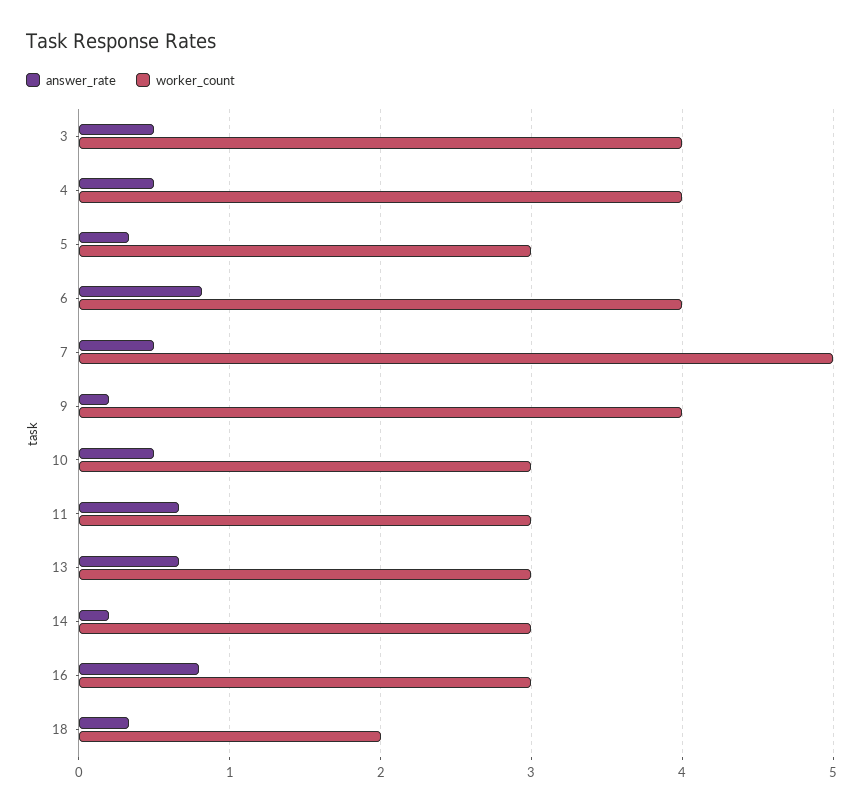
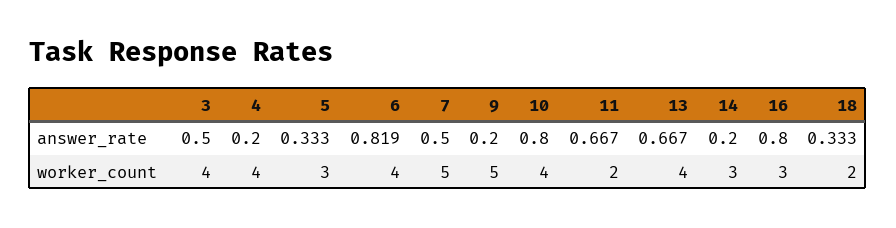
  {
    "answer_rate": {
      "3": 0.5,
-     "4": 0.5,
+     "4": 0.2,
      "5": 0.333,
      "6": 0.819,
      "7": 0.5,
      "9": 0.2,
-     "10": 0.5,
+     "10": 0.8,
      "11": 0.667,
      "13": 0.667,
      "14": 0.2,
      "16": 0.8,
      "18": 0.333
    },
    "worker_count": {
      "3": 4,
      "4": 4,
      "5": 3,
      "6": 4,
      "7": 5,
-     "9": 4,
+     "9": 5,
-     "10": 3,
+     "10": 4,
-     "11": 3,
+     "11": 2,
-     "13": 3,
+     "13": 4,
      "14": 3,
      "16": 3,
      "18": 2
    }
  }

